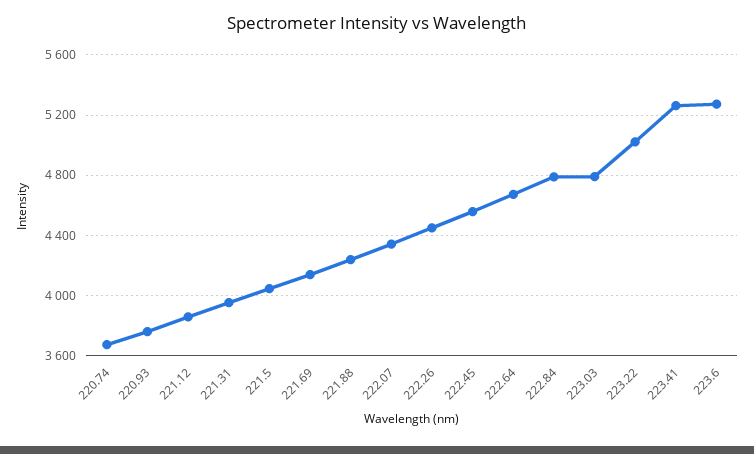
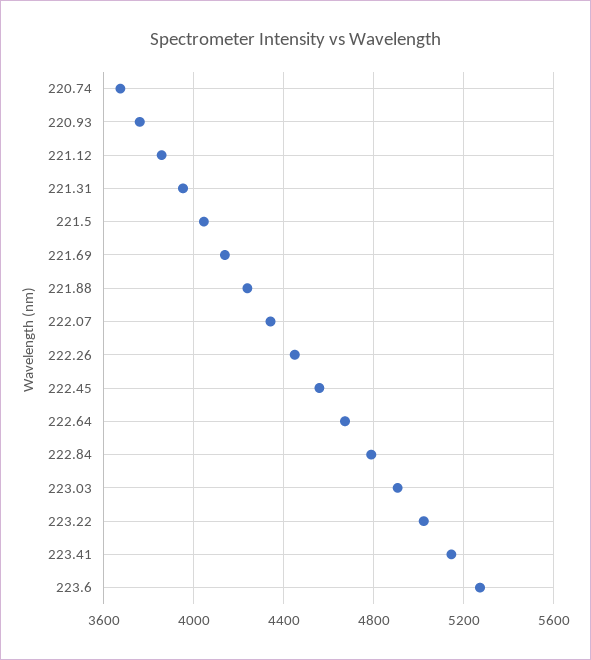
  {
    "220.74": 3650,
    "220.93": 3750,
    "221.12": 3850,
    "221.31": 3950,
    "221.5": 4050,
    "221.69": 4150,
    "221.88": 4250,
    "222.07": 4350,
    "222.26": 4450,
    "222.45": 4550,
    "222.64": 4650,
    "222.84": 4800,
-   "223.03": 4800,
+   "223.03": 4900,
    "223.22": 5000,
-   "223.41": 5250,
+   "223.41": 5150,
    "223.6": 5250
  }

